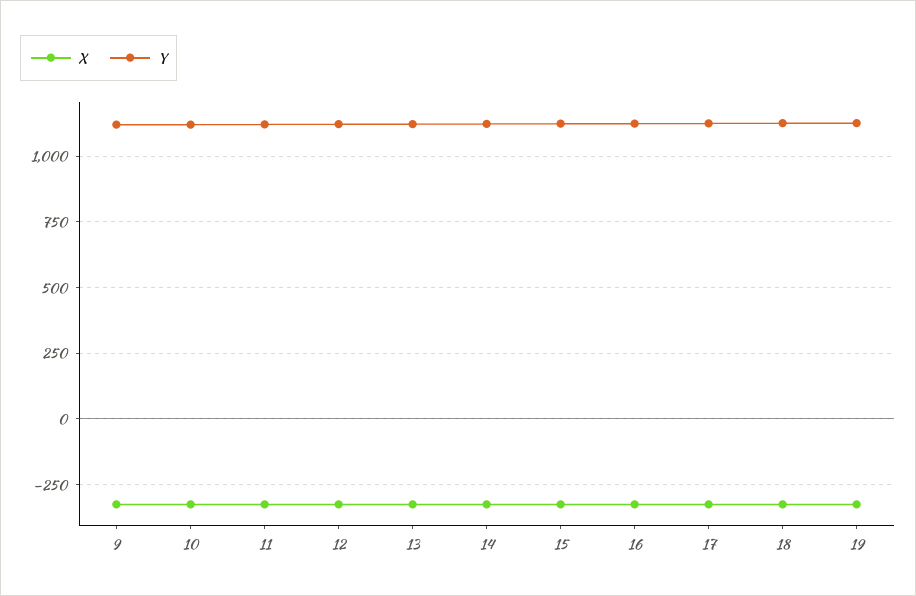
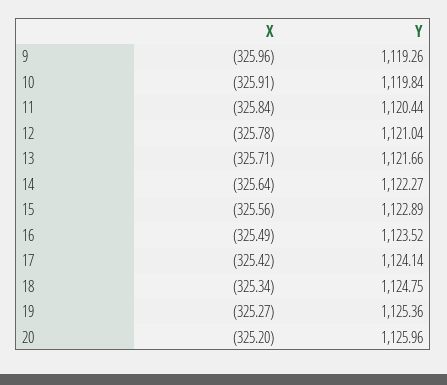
  {
    "X": {
      "9": -325.96,
      "10": -325.91,
      "11": -325.84,
      "12": -325.78,
      "13": -325.71,
      "14": -325.64,
      "15": -325.56,
      "16": -325.49,
      "17": -325.42,
      "18": -325.34,
-     "19": -325.27
+     "19": -325.27,
+     "20": -325.2
    },
    "Y": {
      "9": 1119.26,
      "10": 1119.84,
      "11": 1120.44,
      "12": 1121.04,
      "13": 1121.66,
      "14": 1122.27,
      "15": 1122.89,
      "16": 1123.52,
      "17": 1124.14,
      "18": 1124.75,
-     "19": 1125.36
+     "19": 1125.36,
+     "20": 1125.96
    }
  }

